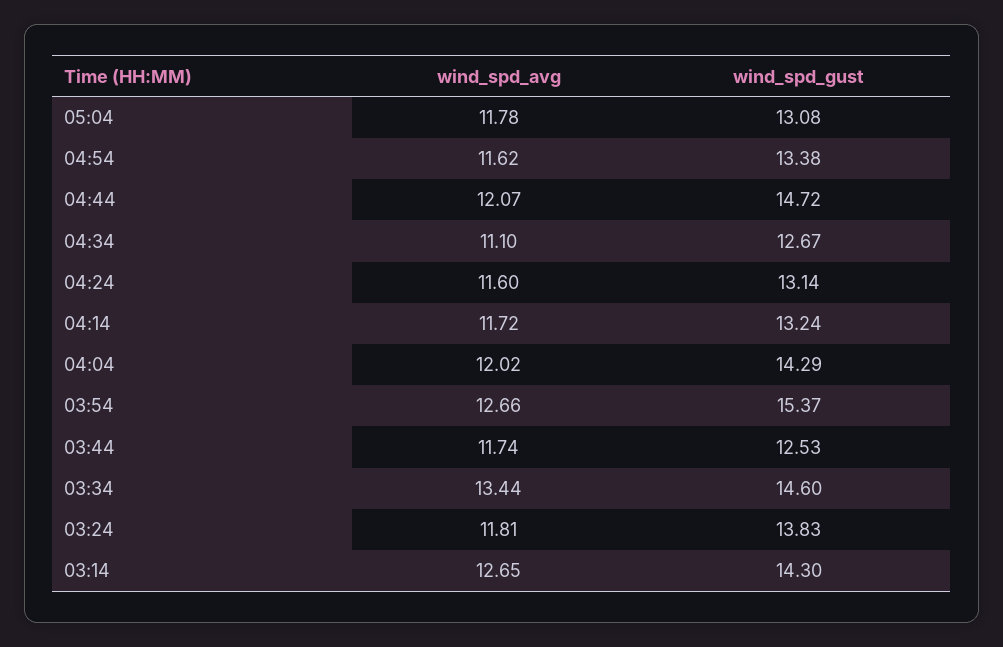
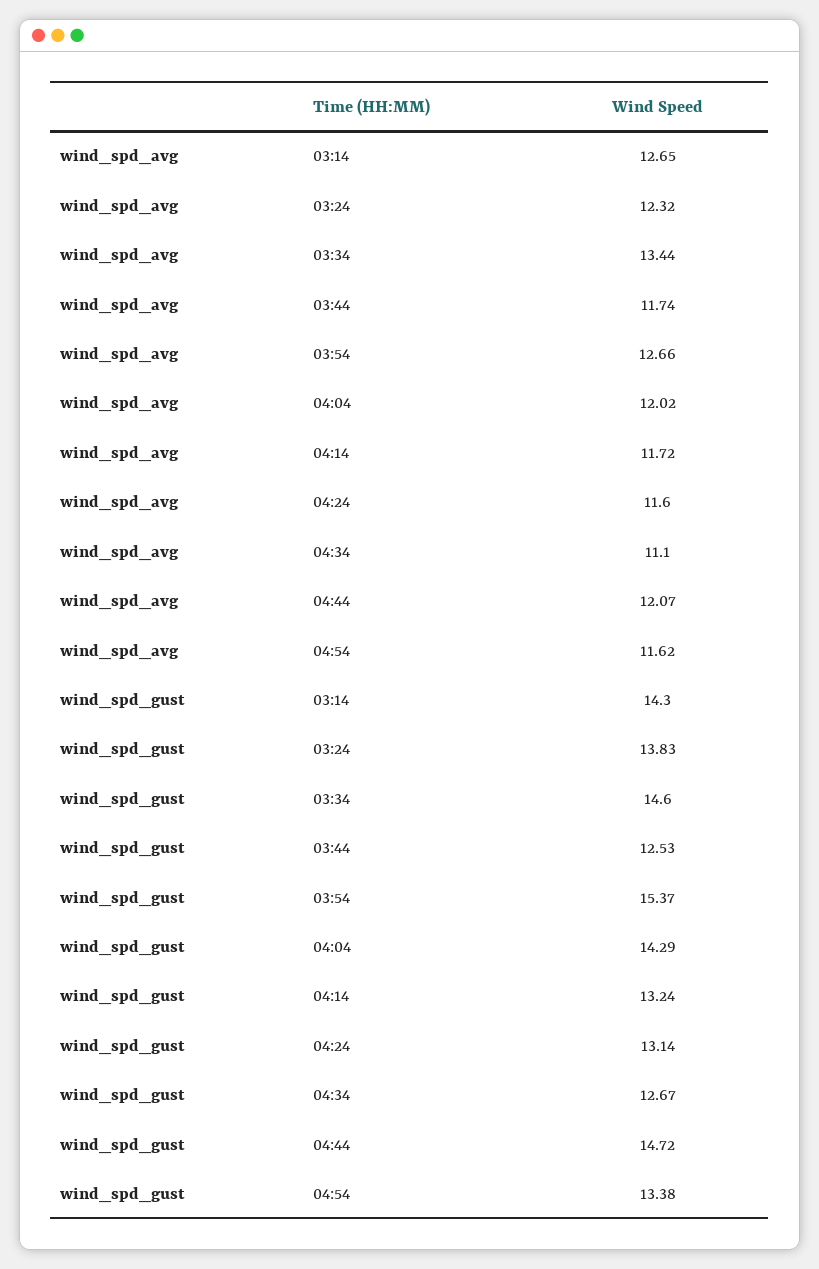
  {
    "wind_spd_avg": {
-     "05:04": 11.78,
      "04:54": 11.62,
      "04:44": 12.07,
      "04:34": 11.1,
      "04:24": 11.6,
      "04:14": 11.72,
      "04:04": 12.02,
      "03:54": 12.66,
      "03:44": 11.74,
      "03:34": 13.44,
-     "03:24": 11.81,
+     "03:24": 12.32,
      "03:14": 12.65
    },
    "wind_spd_gust": {
-     "05:04": 13.08,
      "04:54": 13.38,
      "04:44": 14.72,
      "04:34": 12.67,
      "04:24": 13.14,
      "04:14": 13.24,
      "04:04": 14.29,
      "03:54": 15.37,
      "03:44": 12.53,
      "03:34": 14.6,
      "03:24": 13.83,
      "03:14": 14.3
    }
  }

